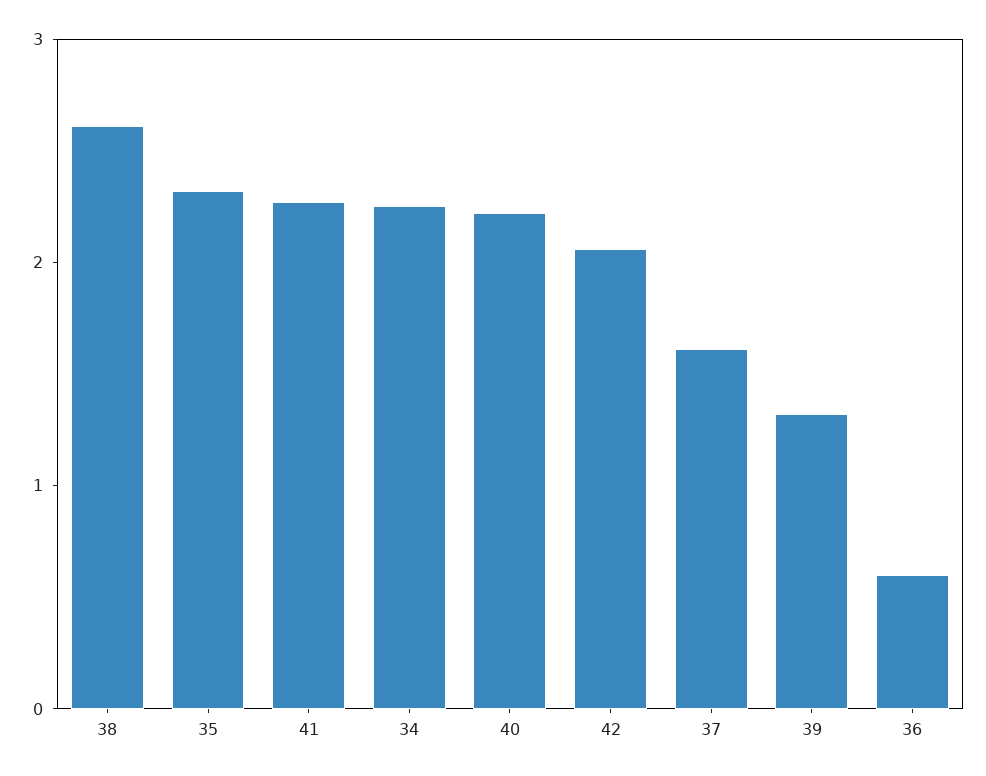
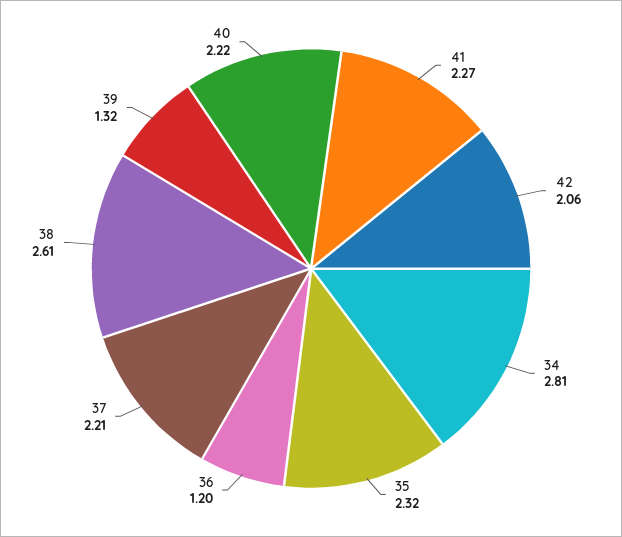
  {
    "38": 2.61,
    "35": 2.32,
    "41": 2.27,
-   "34": 2.2,
+   "34": 2.81,
    "40": 2.22,
    "42": 2.06,
-   "37": 1.6,
+   "37": 2.21,
    "39": 1.32,
-   "36": 0.6
+   "36": 1.2
  }

